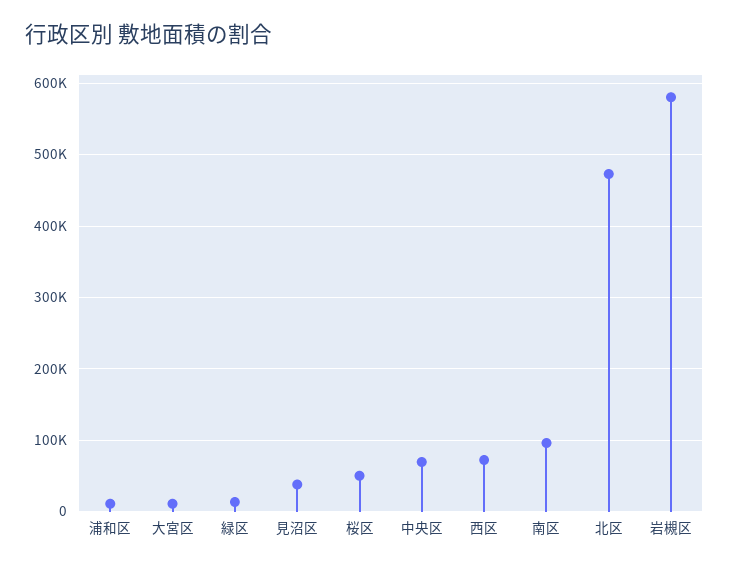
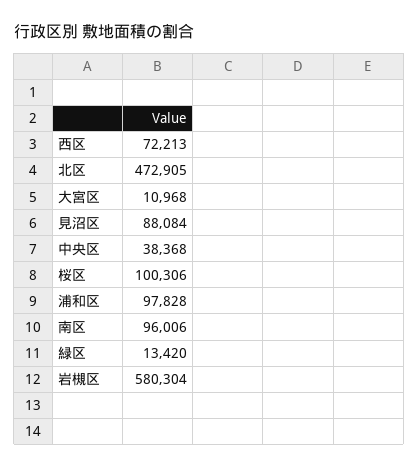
  {
-   "浦和区": 10000,
+   "浦和区": 97828,
    "大宮区": 10968,
    "緑区": 13420,
-   "見沼区": 40000,
+   "見沼区": 88084,
-   "桜区": 50000,
+   "桜区": 100306,
-   "中央区": 70000,
+   "中央区": 38368,
    "西区": 72213,
    "南区": 96006,
    "北区": 472905,
    "岩槻区": 580304
  }

